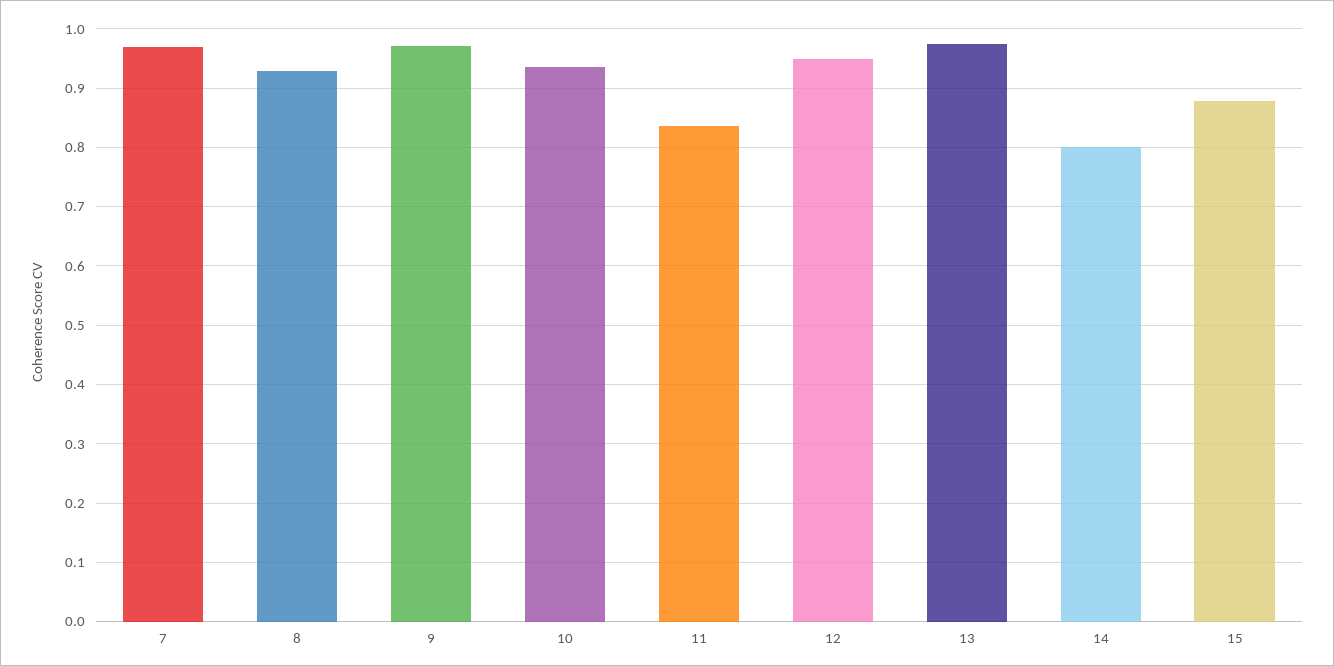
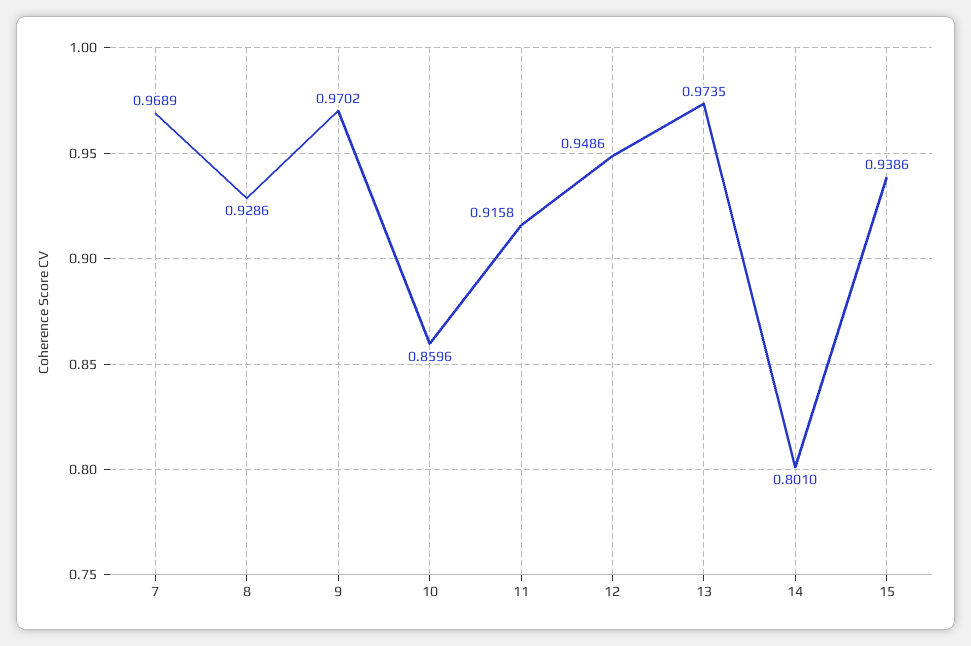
  {
    "7": 0.9689,
    "8": 0.9286,
    "9": 0.9702,
-   "10": 0.94,
+   "10": 0.8596,
-   "11": 0.84,
+   "11": 0.9158,
    "12": 0.9486,
    "13": 0.9735,
    "14": 0.801,
-   "15": 0.88
+   "15": 0.9386
  }

